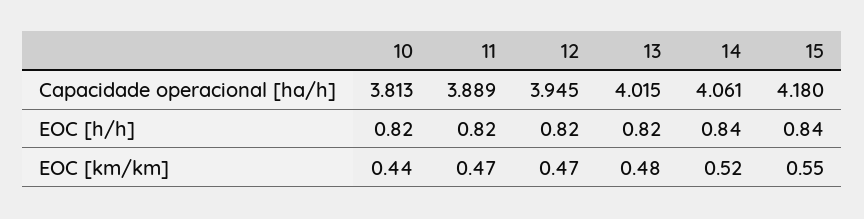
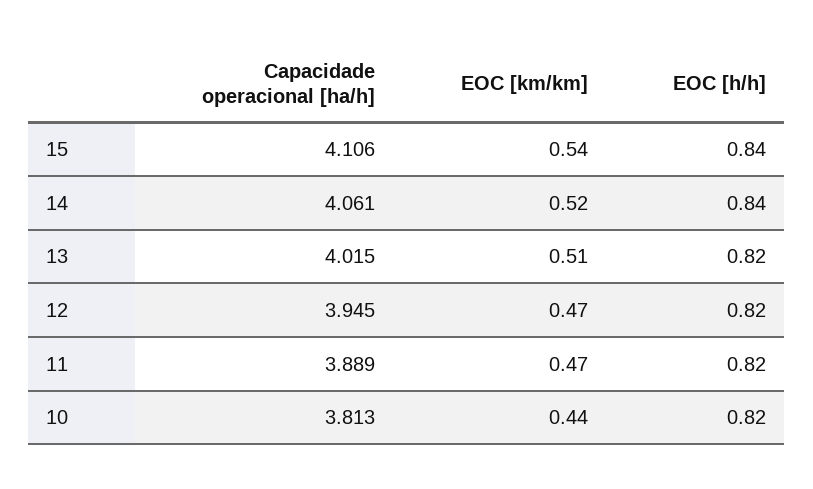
  {
    "10": {
      "Capacidade operacional [ha/h]": 3.813,
      "EOC [h/h]": 0.82,
      "EOC [km/km]": 0.44
    },
    "11": {
      "Capacidade operacional [ha/h]": 3.889,
      "EOC [h/h]": 0.82,
      "EOC [km/km]": 0.47
    },
    "12": {
      "Capacidade operacional [ha/h]": 3.945,
      "EOC [h/h]": 0.82,
      "EOC [km/km]": 0.47
    },
    "13": {
      "Capacidade operacional [ha/h]": 4.015,
      "EOC [h/h]": 0.82,
-     "EOC [km/km]": 0.48
+     "EOC [km/km]": 0.51
    },
    "14": {
      "Capacidade operacional [ha/h]": 4.061,
      "EOC [h/h]": 0.84,
      "EOC [km/km]": 0.52
    },
    "15": {
-     "Capacidade operacional [ha/h]": 4.18,
+     "Capacidade operacional [ha/h]": 4.106,
      "EOC [h/h]": 0.84,
-     "EOC [km/km]": 0.55
+     "EOC [km/km]": 0.54
    }
  }

